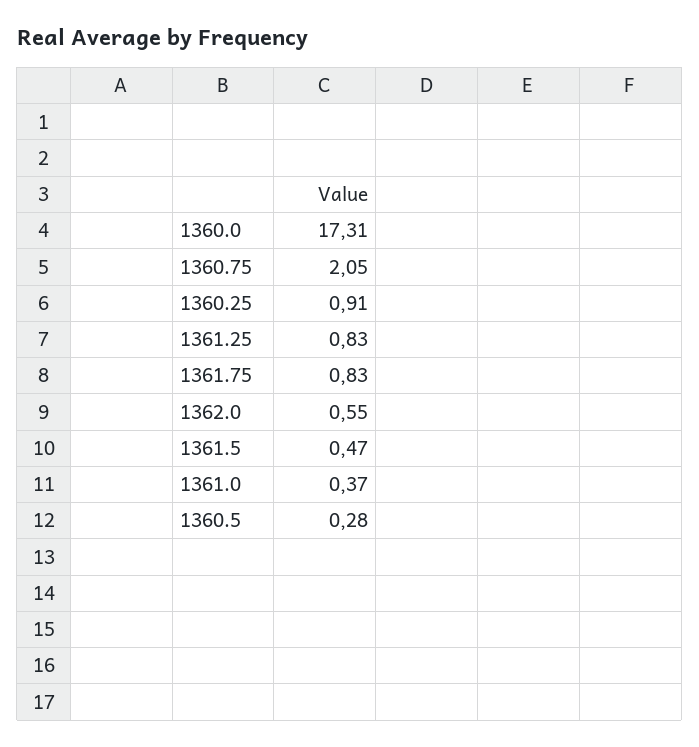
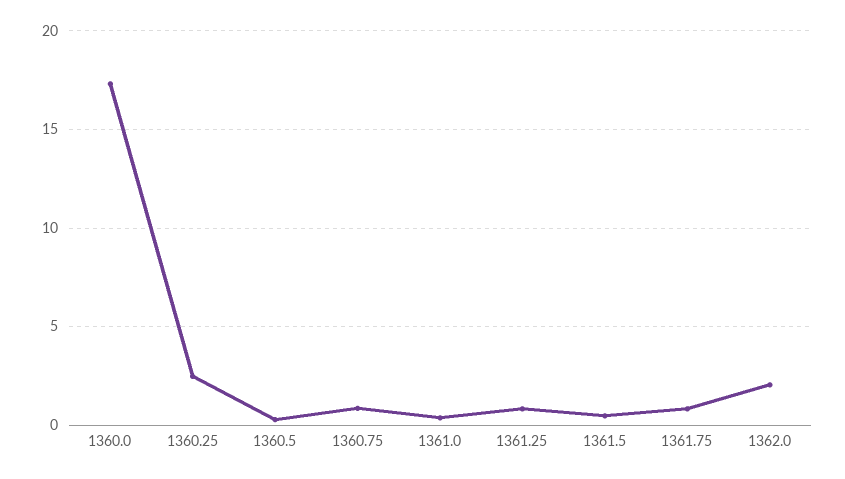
  {
    "1360.0": 17.31,
-   "1360.75": 2.05,
+   "1360.75": 1,
-   "1360.25": 0.91,
+   "1360.25": 2.5,
    "1361.25": 0.83,
    "1361.75": 0.83,
-   "1362.0": 0.55,
+   "1362.0": 2,
    "1361.5": 0.47,
    "1361.0": 0.37,
    "1360.5": 0.28
  }

